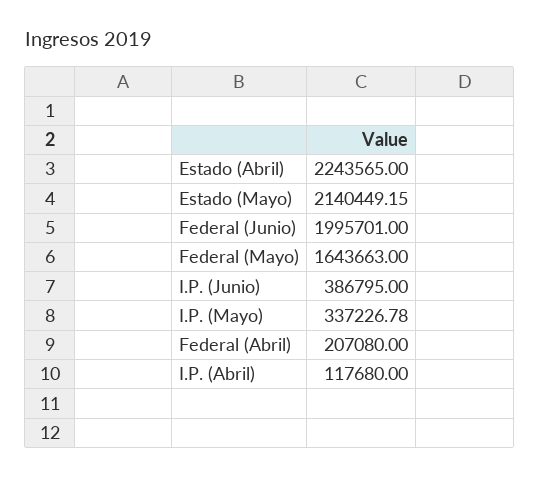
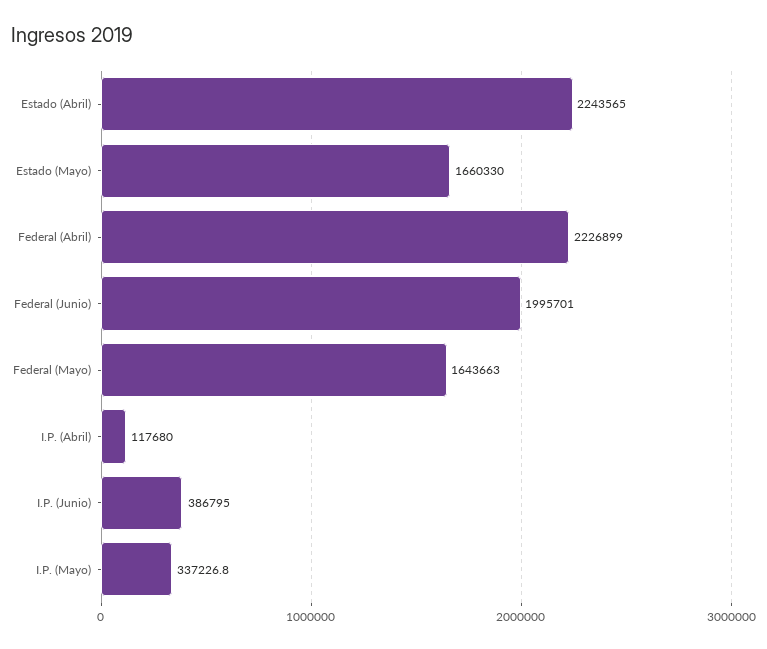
  {
    "Estado (Abril)": 2243565,
-   "Estado (Mayo)": 2140449.15,
+   "Estado (Mayo)": 1660330,
    "Federal (Junio)": 1995701,
    "Federal (Mayo)": 1643663,
    "I.P. (Junio)": 386795,
    "I.P. (Mayo)": 337226.78,
-   "Federal (Abril)": 207080,
+   "Federal (Abril)": 2226899,
    "I.P. (Abril)": 117680
  }

